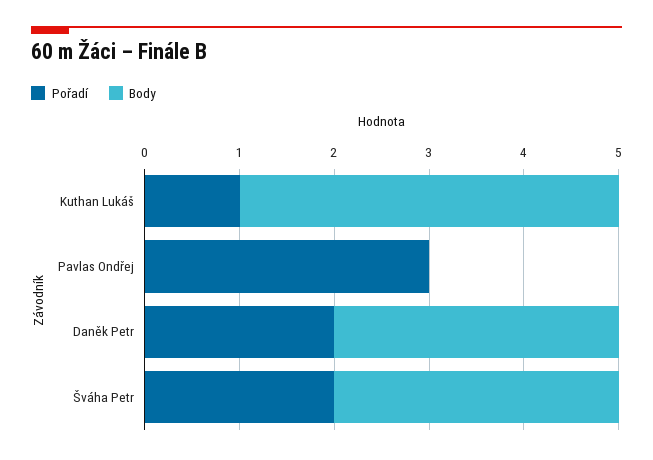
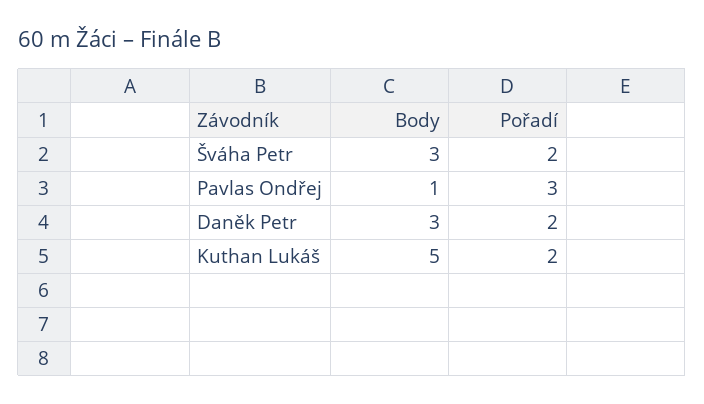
  {
    "Pořadí": {
-     "Kuthan Lukáš": 1,
+     "Kuthan Lukáš": 2,
      "Pavlas Ondřej": 3,
      "Daněk Petr": 2,
      "Šváha Petr": 2
    },
    "Body": {
-     "Kuthan Lukáš": 4,
+     "Kuthan Lukáš": 5,
-     "Pavlas Ondřej": 0,
+     "Pavlas Ondřej": 1,
      "Daněk Petr": 3,
      "Šváha Petr": 3
    }
  }

